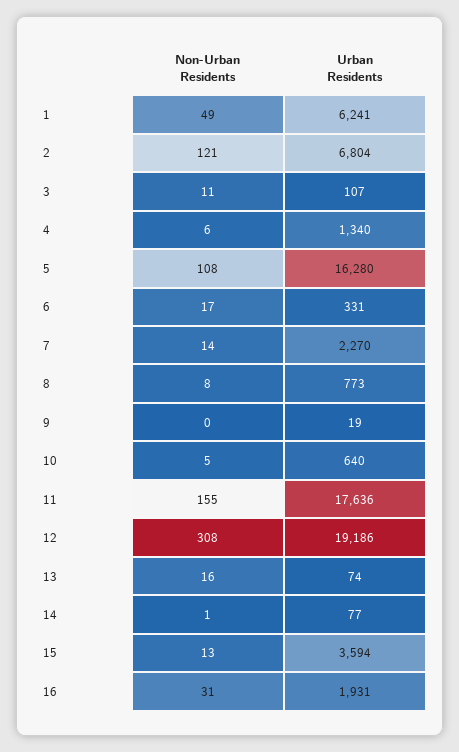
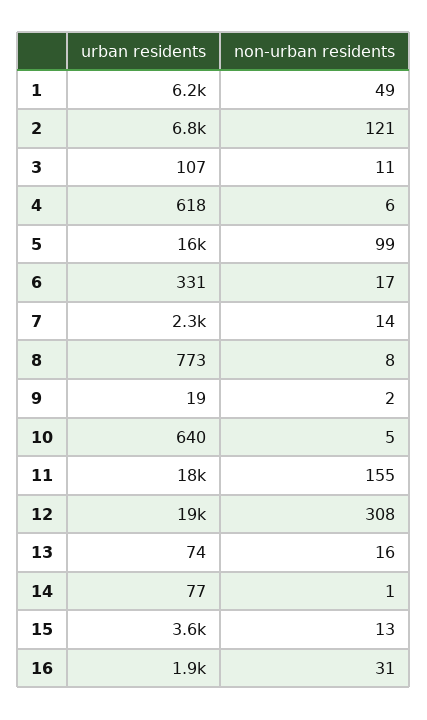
  {
    "Non-Urban Residents": {
      "1": 49,
      "2": 121,
      "3": 11,
      "4": 6,
-     "5": 108,
+     "5": 99,
      "6": 17,
      "7": 14,
      "8": 8,
-     "9": 0,
+     "9": 2,
      "10": 5,
      "11": 155,
      "12": 308,
      "13": 16,
      "14": 1,
      "15": 13,
      "16": 31
    },
    "Urban Residents": {
      "1": 6241,
      "2": 6804,
      "3": 107,
-     "4": 1340,
+     "4": 618,
      "5": 16280,
      "6": 331,
      "7": 2270,
      "8": 773,
      "9": 19,
      "10": 640,
      "11": 17636,
      "12": 19186,
      "13": 74,
      "14": 77,
      "15": 3594,
      "16": 1931
    }
  }

